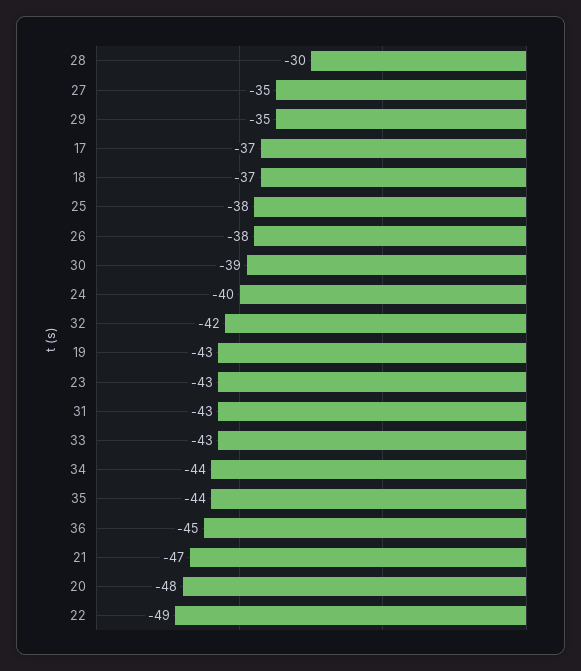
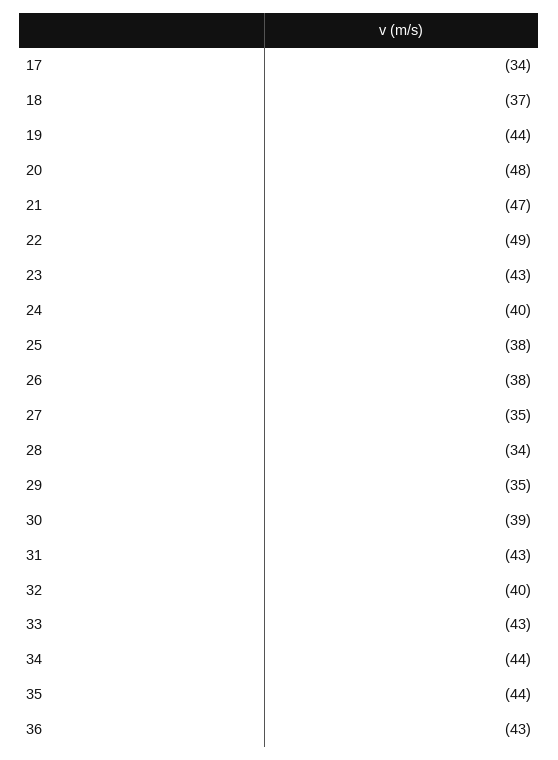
  {
-   "28": -30,
+   "28": -34,
    "27": -35,
    "29": -35,
-   "17": -37,
+   "17": -34,
    "18": -37,
    "25": -38,
    "26": -38,
    "30": -39,
    "24": -40,
-   "32": -42,
+   "32": -40,
-   "19": -43,
+   "19": -44,
    "23": -43,
    "31": -43,
    "33": -43,
    "34": -44,
    "35": -44,
-   "36": -45,
+   "36": -43,
    "21": -47,
    "20": -48,
    "22": -49
  }

